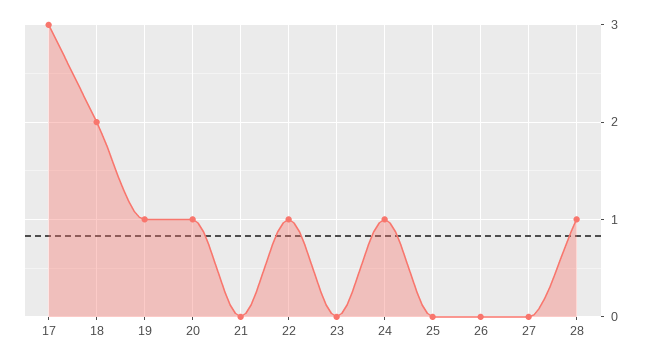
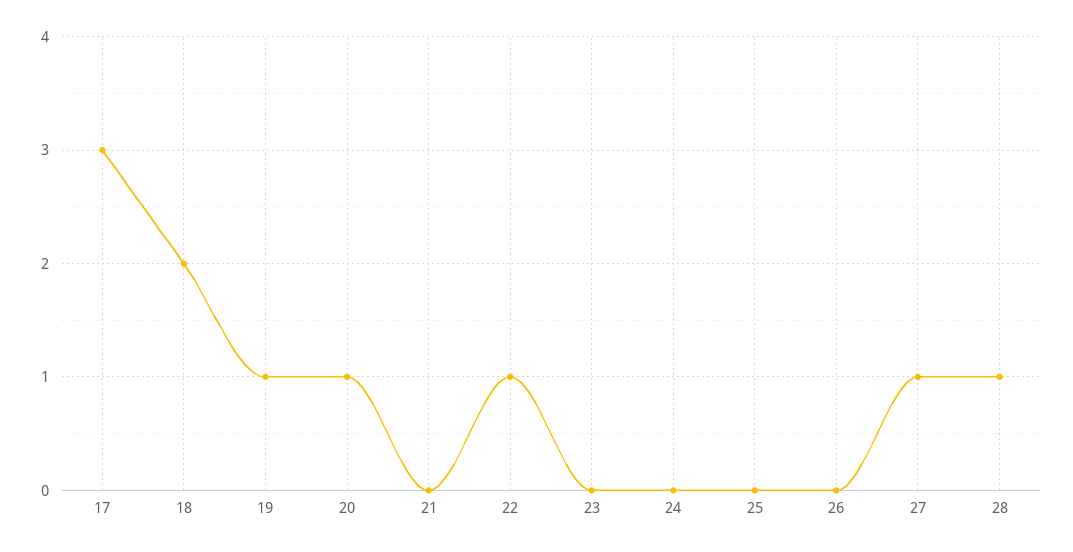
  {
    "17": 3,
    "18": 2,
    "19": 1,
    "20": 1,
    "21": 0,
    "22": 1,
    "23": 0,
-   "24": 1,
+   "24": 0,
    "25": 0,
    "26": 0,
-   "27": 0,
+   "27": 1,
    "28": 1
  }

